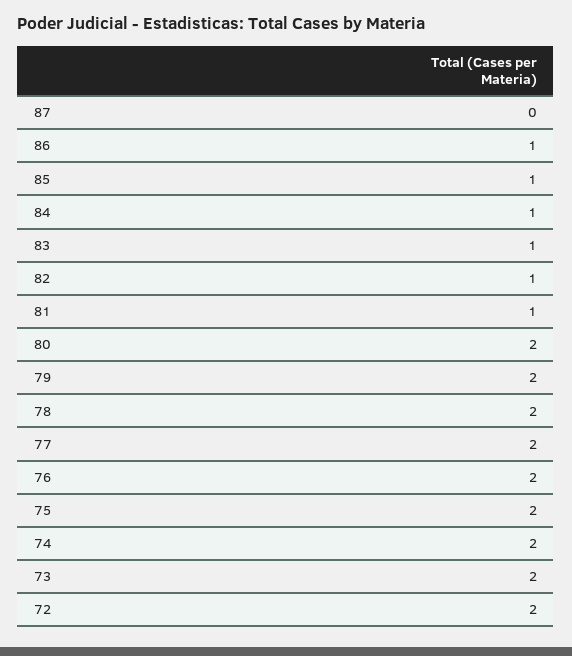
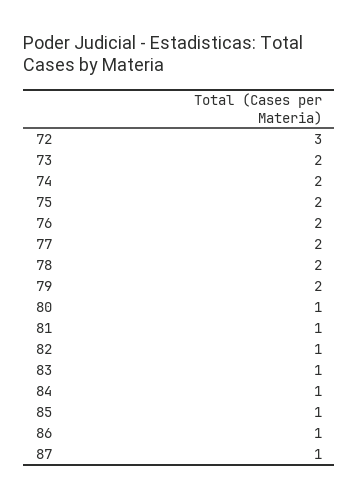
  {
-   "87": 0,
+   "87": 1,
    "86": 1,
    "85": 1,
    "84": 1,
    "83": 1,
    "82": 1,
    "81": 1,
-   "80": 2,
+   "80": 1,
    "79": 2,
    "78": 2,
    "77": 2,
    "76": 2,
    "75": 2,
    "74": 2,
    "73": 2,
-   "72": 2
+   "72": 3
  }

